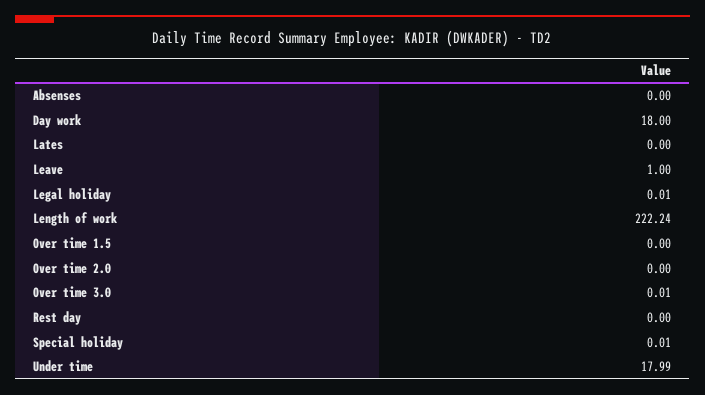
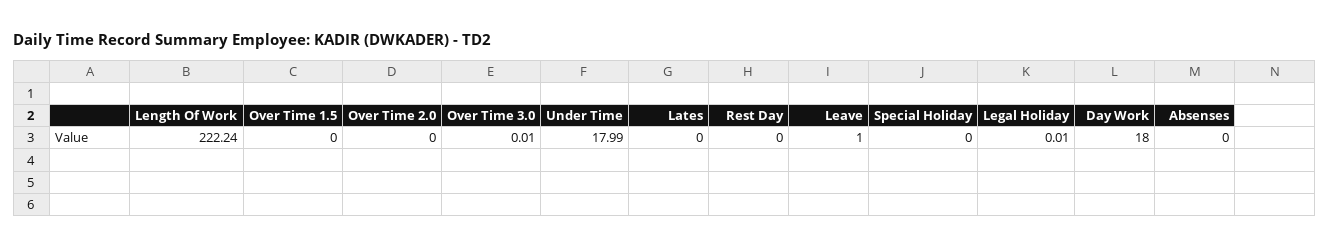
  {
    "Absenses": 0,
    "Day work": 18,
    "Lates": 0,
    "Leave": 1,
    "Legal holiday": 0.01,
    "Length of work": 222.24,
    "Over time 1.5": 0,
    "Over time 2.0": 0,
    "Over time 3.0": 0.01,
    "Rest day": 0,
-   "Special holiday": 0.01,
+   "Special holiday": 0,
    "Under time": 17.99
  }

